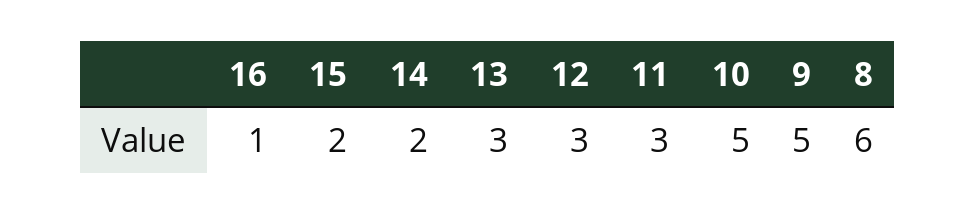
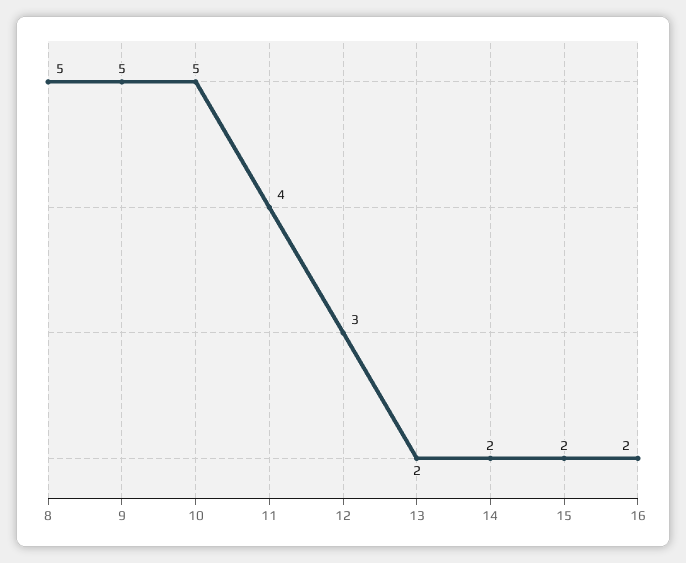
  {
-   "16": 1,
+   "16": 2,
    "15": 2,
    "14": 2,
-   "13": 3,
+   "13": 2,
    "12": 3,
-   "11": 3,
+   "11": 4,
    "10": 5,
    "9": 5,
-   "8": 6
+   "8": 5
  }

